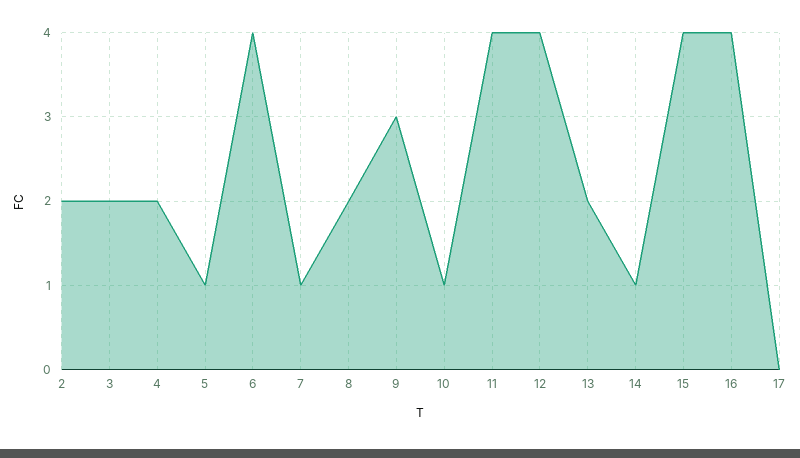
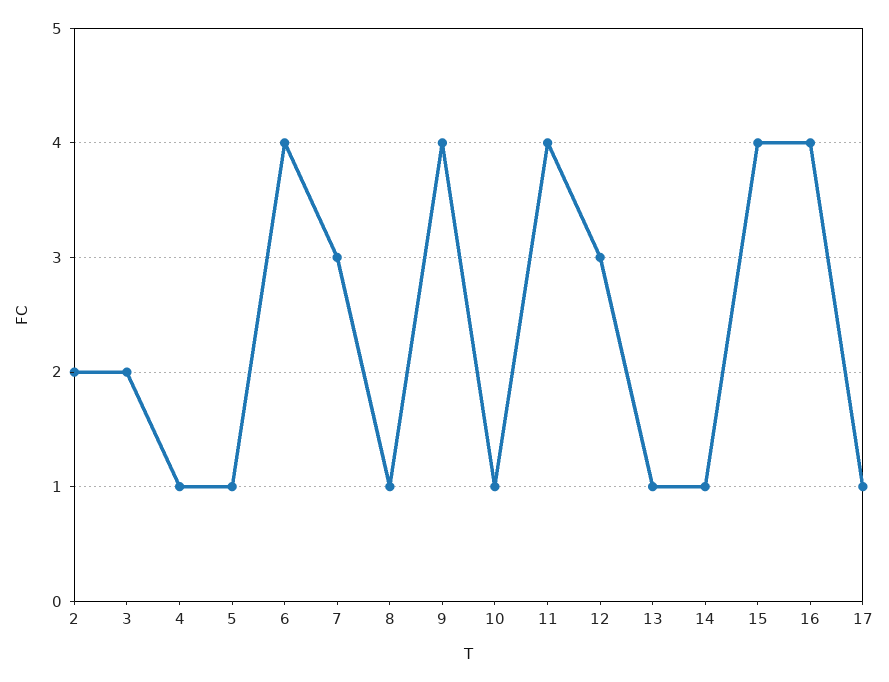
  {
    "2": 2,
    "3": 2,
-   "4": 2,
+   "4": 1,
    "5": 1,
    "6": 4,
-   "7": 1,
+   "7": 3,
-   "8": 2,
+   "8": 1,
-   "9": 3,
+   "9": 4,
    "10": 1,
    "11": 4,
-   "12": 4,
+   "12": 3,
-   "13": 2,
+   "13": 1,
    "14": 1,
    "15": 4,
    "16": 4,
-   "17": 0
+   "17": 1
  }

